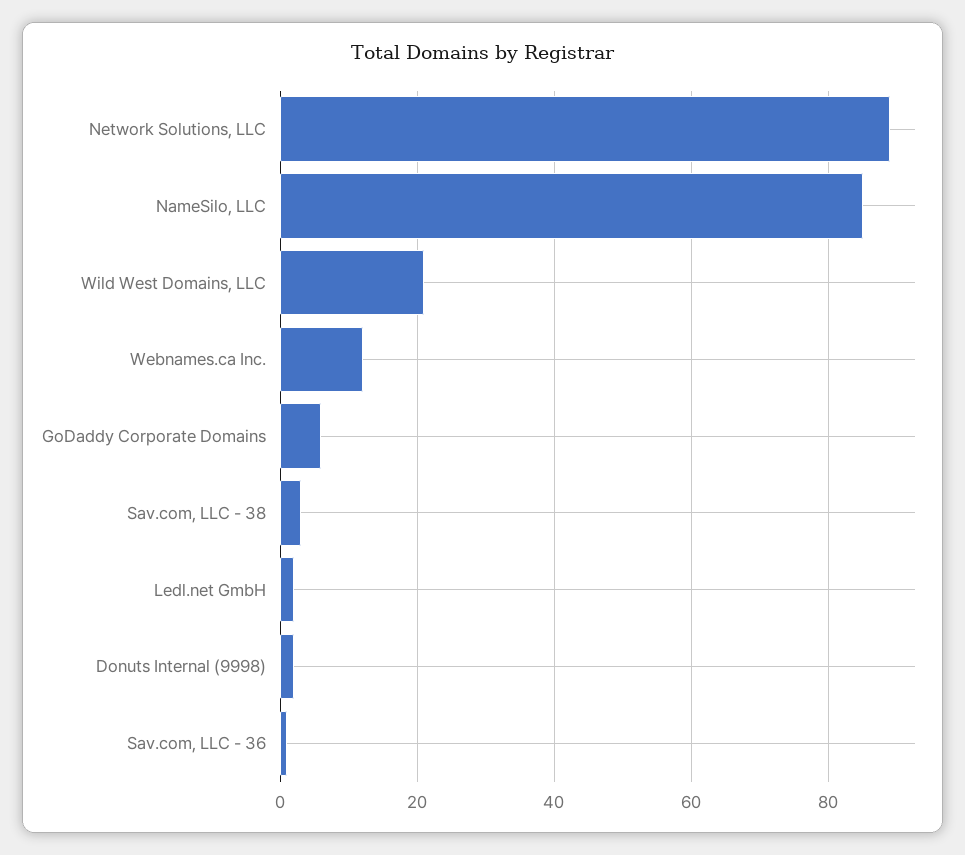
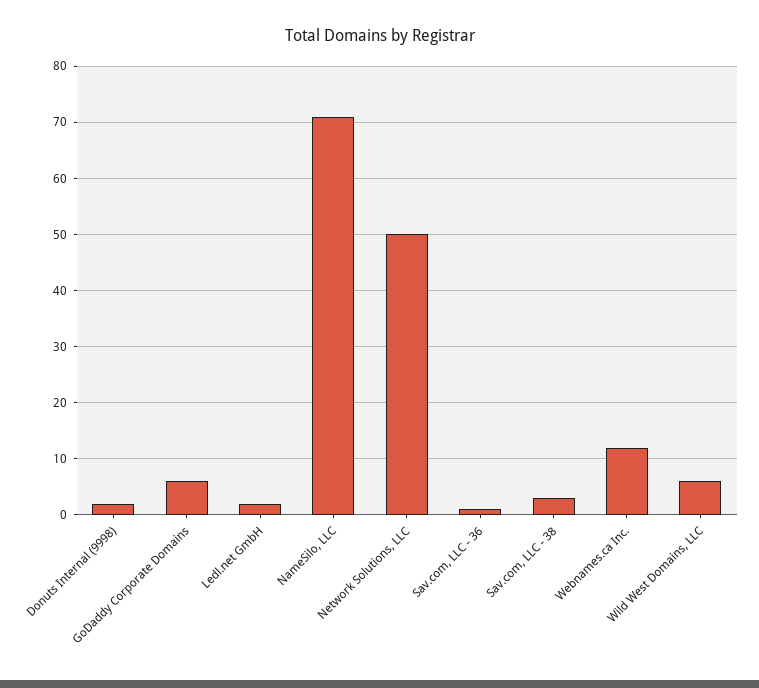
  {
-   "Network Solutions, LLC": 90,
+   "Network Solutions, LLC": 50,
-   "NameSilo, LLC": 85,
+   "NameSilo, LLC": 70,
-   "Wild West Domains, LLC": 20,
+   "Wild West Domains, LLC": 5,
    "Webnames.ca Inc.": 10,
    "GoDaddy Corporate Domains": 5,
    "Sav.com, LLC - 38": 5,
    "Ledl.net GmbH": 0,
    "Donuts Internal (9998)": 0,
    "Sav.com, LLC - 36": 0
  }

